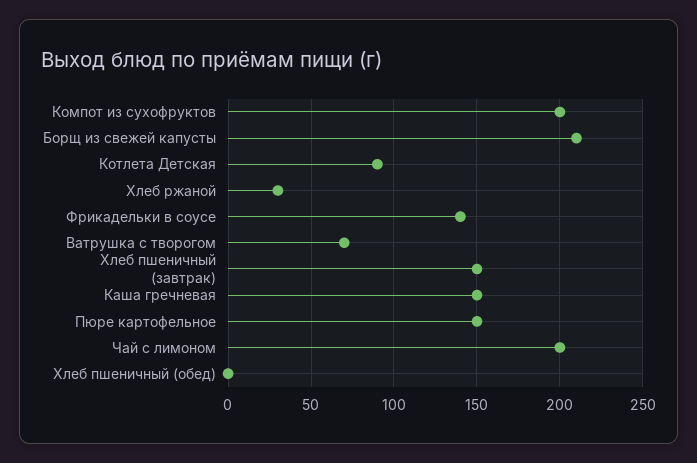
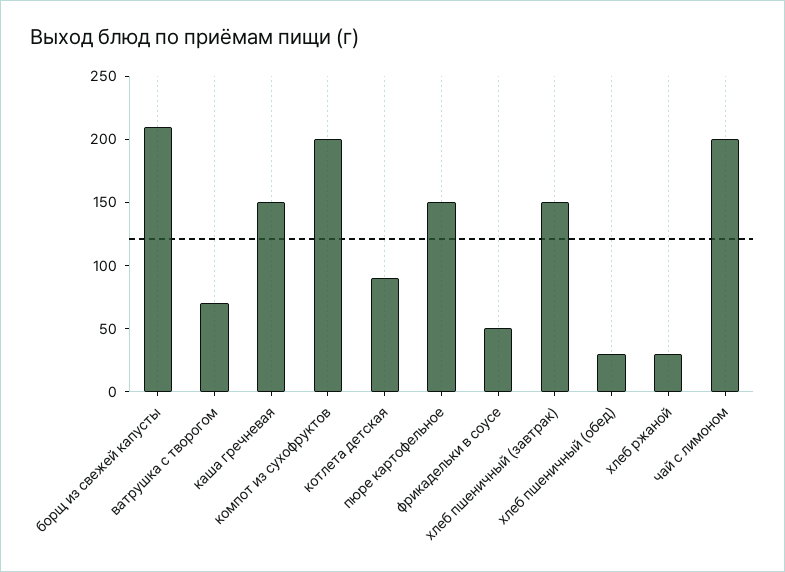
  {
    "Компот из сухофруктов": 200,
    "Борщ из свежей капусты": 210,
    "Котлета Детская": 90,
    "Хлеб ржаной": 30,
-   "Фрикадельки в соусе": 140,
+   "Фрикадельки в соусе": 50,
    "Ватрушка с творогом": 70,
    "Хлеб пшеничный (завтрак)": 150,
    "Каша гречневая": 150,
    "Пюре картофельное": 150,
    "Чай с лимоном": 200,
-   "Хлеб пшеничный (обед)": 0
+   "Хлеб пшеничный (обед)": 30
  }

